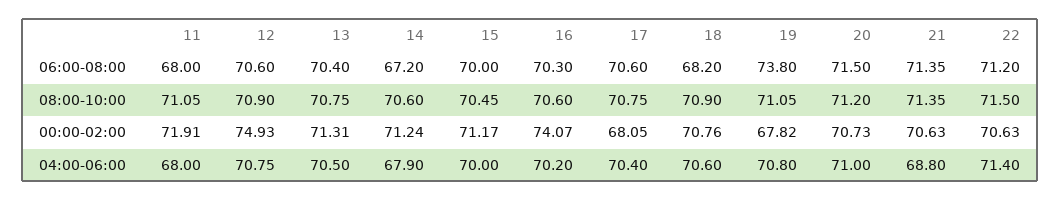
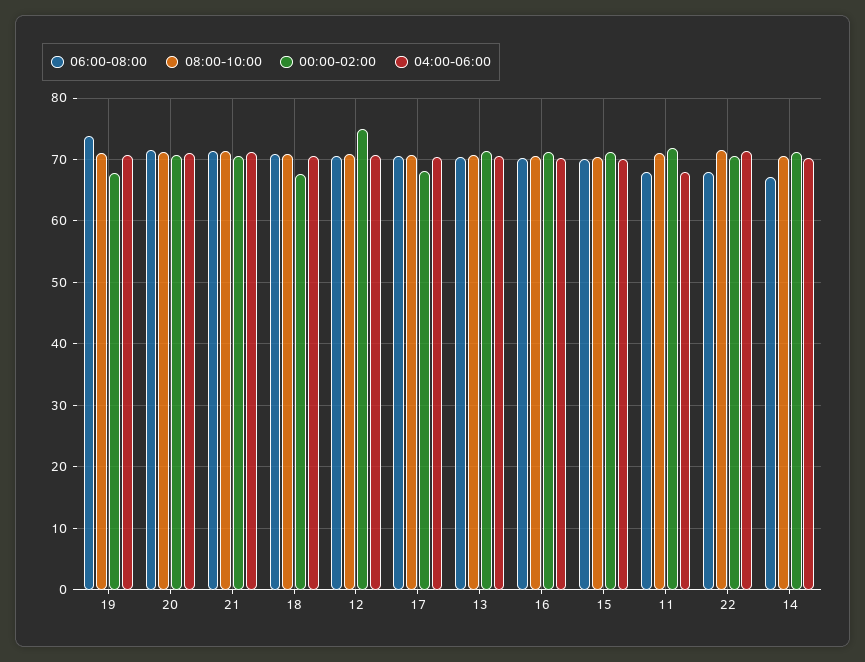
  {
    "06:00-08:00": {
      "11": 68,
      "12": 70.6,
      "13": 70.4,
      "14": 67.2,
      "15": 70,
      "16": 70.3,
      "17": 70.6,
-     "18": 68.2,
+     "18": 71,
      "19": 73.8,
      "20": 71.5,
      "21": 71.35,
-     "22": 71.2
+     "22": 68
    },
    "08:00-10:00": {
      "11": 71.05,
      "12": 70.9,
      "13": 70.75,
      "14": 70.6,
      "15": 70.45,
      "16": 70.6,
      "17": 70.75,
      "18": 70.9,
      "19": 71.05,
      "20": 71.2,
      "21": 71.35,
      "22": 71.5
    },
    "00:00-02:00": {
      "11": 71.91,
      "12": 74.93,
      "13": 71.31,
      "14": 71.24,
      "15": 71.17,
-     "16": 74.07,
+     "16": 71,
      "17": 68.05,
-     "18": 70.76,
+     "18": 68,
      "19": 67.82,
      "20": 70.73,
      "21": 70.63,
      "22": 70.63
    },
    "04:00-06:00": {
      "11": 68,
      "12": 70.75,
      "13": 70.5,
-     "14": 67.9,
+     "14": 70,
      "15": 70,
      "16": 70.2,
      "17": 70.4,
      "18": 70.6,
      "19": 70.8,
      "20": 71,
-     "21": 68.8,
+     "21": 71,
      "22": 71.4
    }
  }

